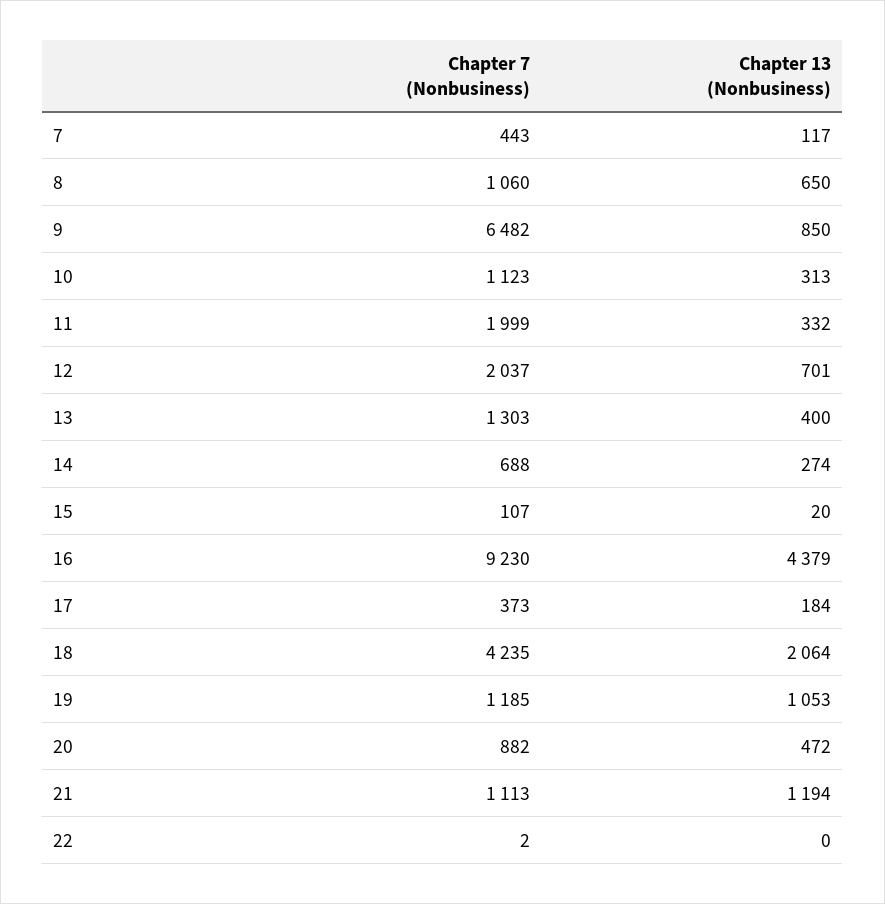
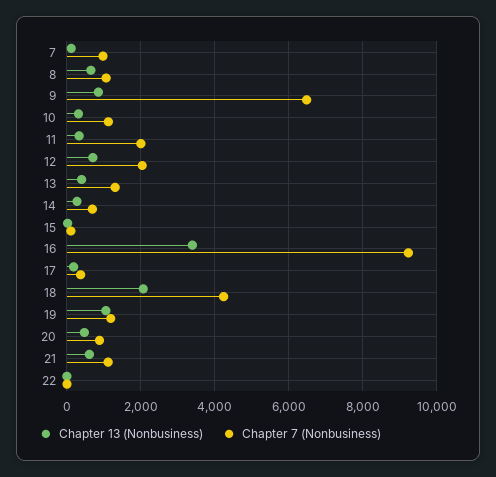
  {
    "Chapter 7 (Nonbusiness)": {
-     "7": 443,
+     "7": 1000,
      "8": 1060,
      "9": 6482,
      "10": 1123,
      "11": 1999,
      "12": 2037,
      "13": 1303,
      "14": 688,
      "15": 107,
      "16": 9230,
      "17": 373,
      "18": 4235,
      "19": 1185,
      "20": 882,
      "21": 1113,
      "22": 2
    },
    "Chapter 13 (Nonbusiness)": {
      "7": 117,
      "8": 650,
      "9": 850,
      "10": 313,
      "11": 332,
      "12": 701,
      "13": 400,
      "14": 274,
      "15": 20,
-     "16": 4379,
+     "16": 3400,
      "17": 184,
      "18": 2064,
      "19": 1053,
      "20": 472,
-     "21": 1194,
+     "21": 600,
      "22": 0
    }
  }

